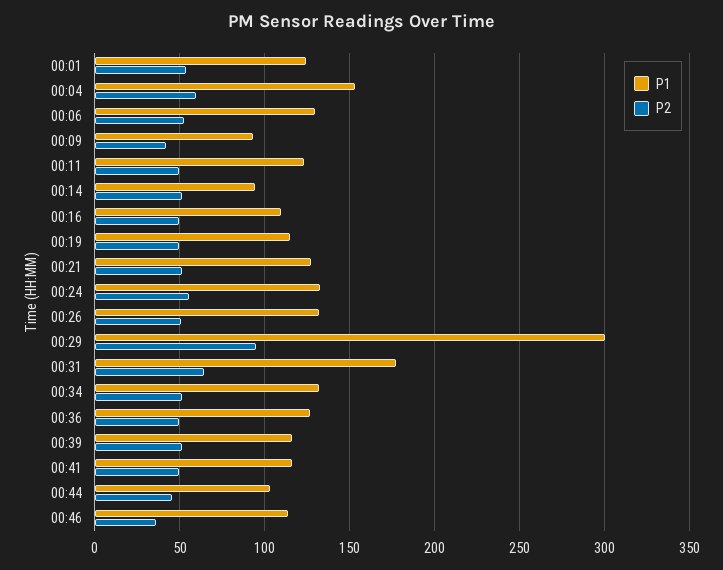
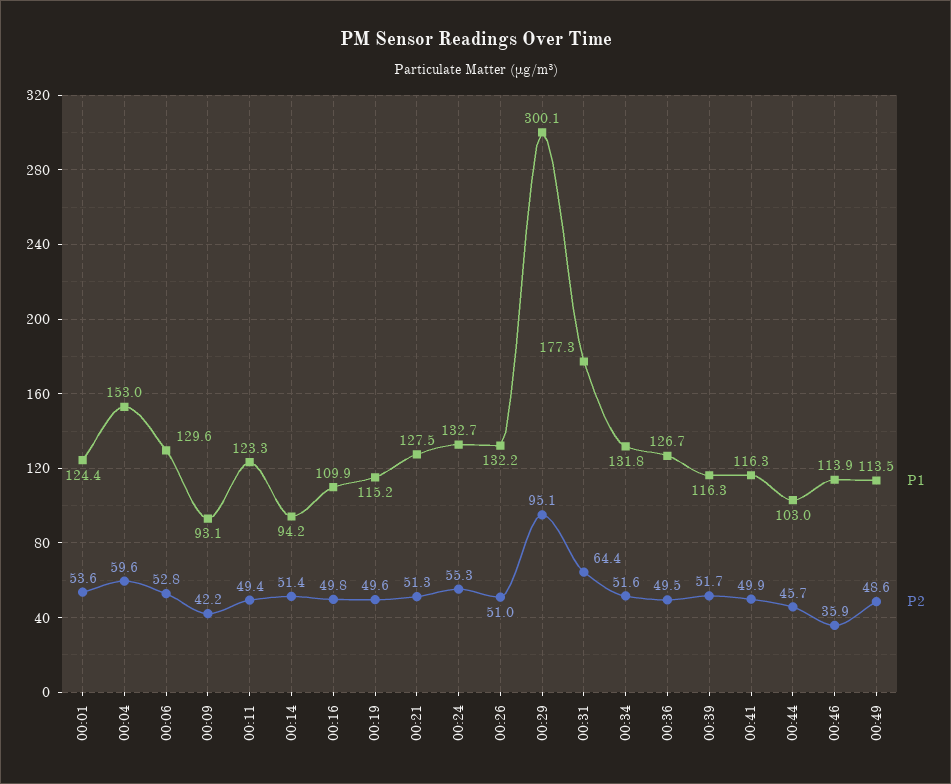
  {
    "P1": {
      "00:01": 124.4,
      "00:04": 153,
      "00:06": 129.6,
      "00:09": 93.1,
      "00:11": 123.3,
      "00:14": 94.2,
      "00:16": 109.9,
      "00:19": 115.2,
      "00:21": 127.5,
      "00:24": 132.7,
      "00:26": 132.2,
      "00:29": 300.1,
      "00:31": 177.3,
      "00:34": 131.8,
      "00:36": 126.7,
      "00:39": 116.3,
      "00:41": 116.3,
      "00:44": 103,
-     "00:46": 113.9
+     "00:46": 113.9,
+     "00:49": 113.5
    },
    "P2": {
      "00:01": 53.6,
      "00:04": 59.6,
      "00:06": 52.8,
      "00:09": 42.2,
      "00:11": 49.4,
      "00:14": 51.4,
      "00:16": 49.8,
      "00:19": 49.6,
      "00:21": 51.3,
      "00:24": 55.3,
      "00:26": 51,
      "00:29": 95.1,
      "00:31": 64.4,
      "00:34": 51.6,
      "00:36": 49.5,
      "00:39": 51.7,
      "00:41": 49.9,
      "00:44": 45.7,
-     "00:46": 35.9
+     "00:46": 35.9,
+     "00:49": 48.6
    }
  }

